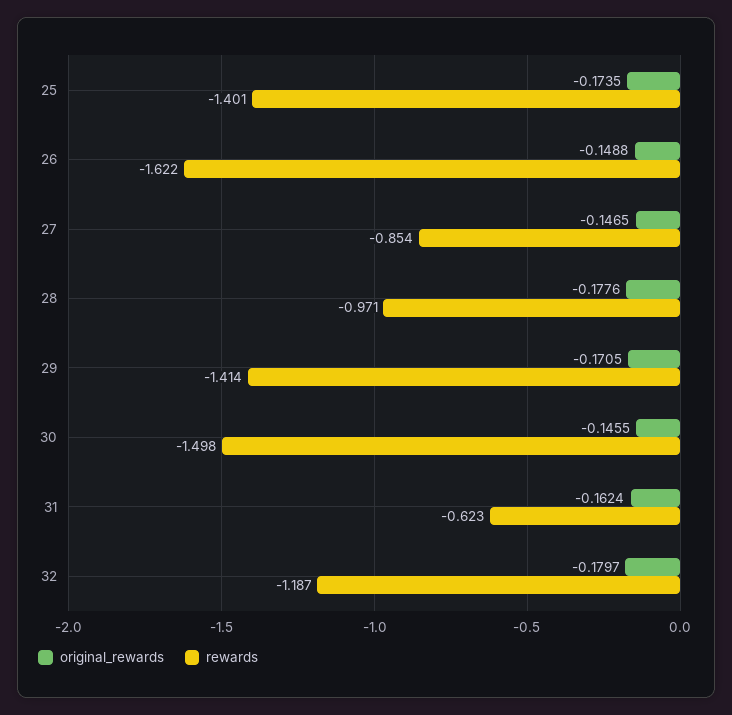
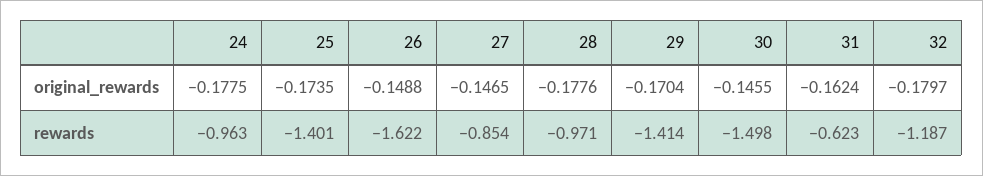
  {
    "original_rewards": {
      "25": -0.1735,
      "26": -0.1488,
      "27": -0.1465,
      "28": -0.1776,
-     "29": -0.1705,
+     "29": -0.1704,
      "30": -0.1455,
      "31": -0.1624,
-     "32": -0.1797
+     "32": -0.1797,
+     "24": -0.1775
    },
    "rewards": {
      "25": -1.401,
      "26": -1.622,
      "27": -0.854,
      "28": -0.971,
      "29": -1.414,
      "30": -1.498,
      "31": -0.623,
-     "32": -1.187
+     "32": -1.187,
+     "24": -0.963
    }
  }

